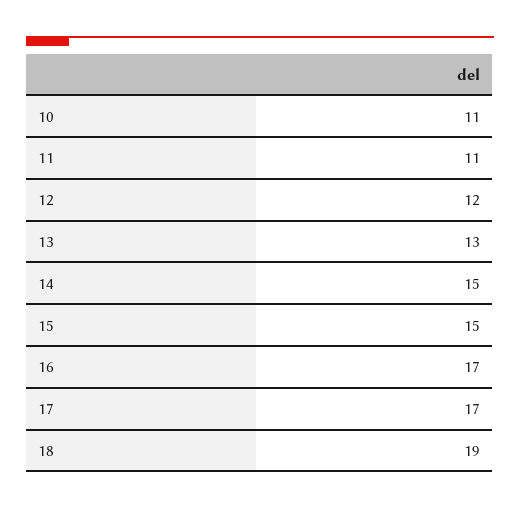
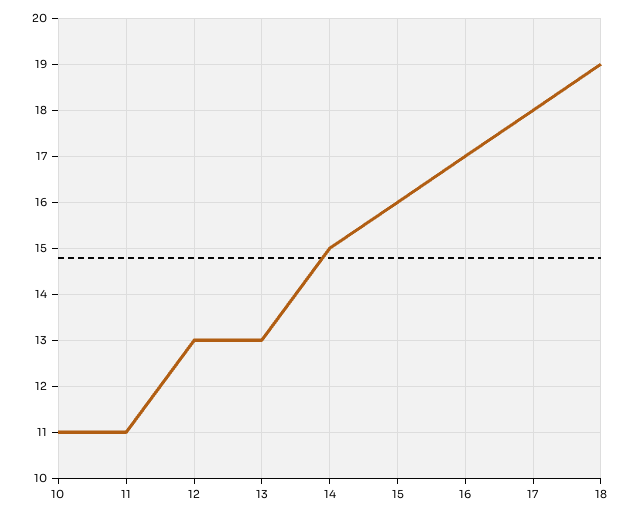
  {
    "10": 11,
    "11": 11,
-   "12": 12,
+   "12": 13,
    "13": 13,
    "14": 15,
-   "15": 15,
+   "15": 16,
    "16": 17,
-   "17": 17,
+   "17": 18,
    "18": 19
  }

